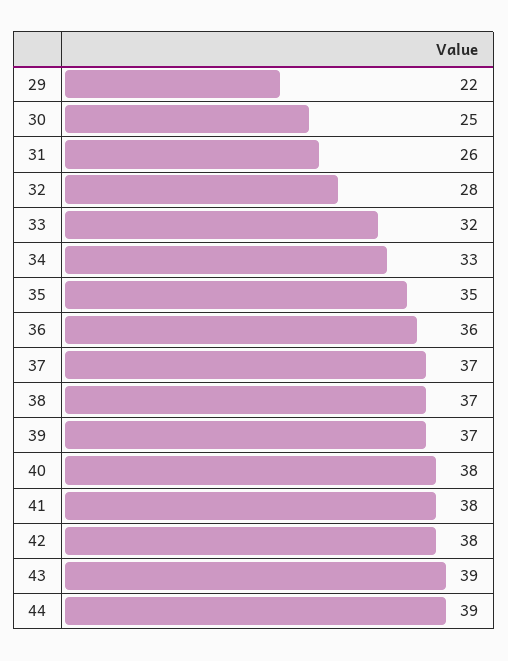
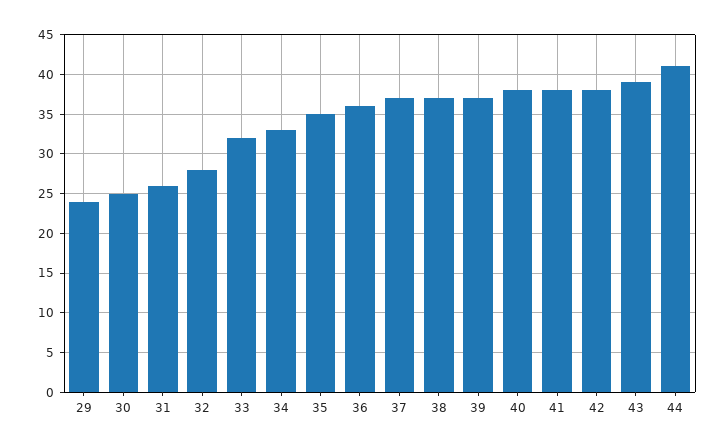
  {
-   "29": 22,
+   "29": 24,
    "30": 25,
    "31": 26,
    "32": 28,
    "33": 32,
    "34": 33,
    "35": 35,
    "36": 36,
    "37": 37,
    "38": 37,
    "39": 37,
    "40": 38,
    "41": 38,
    "42": 38,
    "43": 39,
-   "44": 39
+   "44": 41
  }

